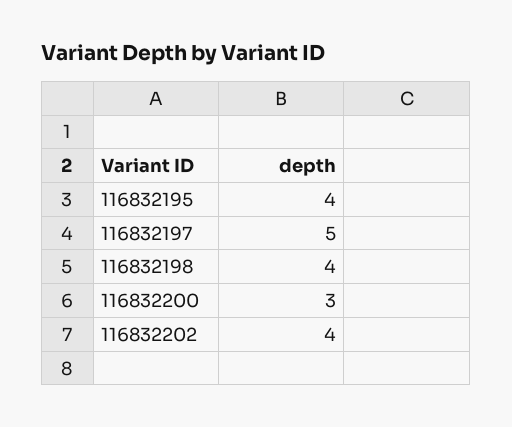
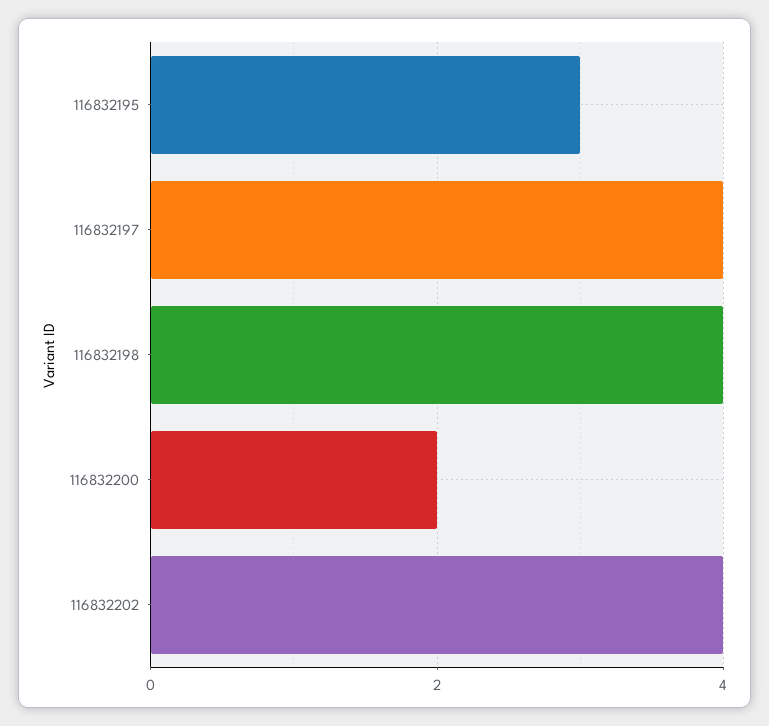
  {
-   "116832195": 4,
+   "116832195": 3,
-   "116832197": 5,
+   "116832197": 4,
    "116832198": 4,
-   "116832200": 3,
+   "116832200": 2,
    "116832202": 4
  }

